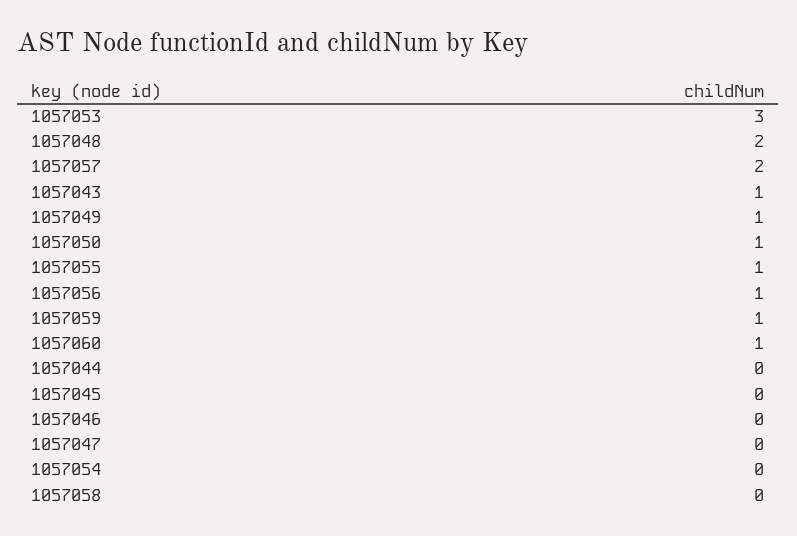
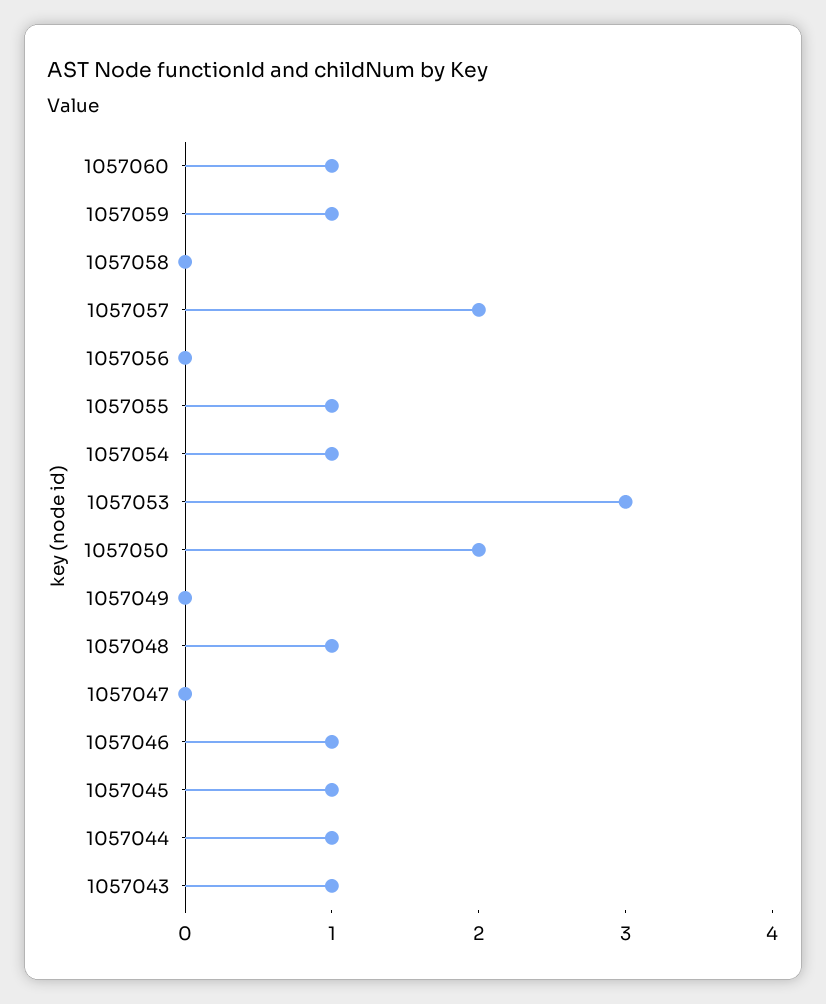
  {
    "1057053": 3,
-   "1057048": 2,
+   "1057048": 1,
    "1057057": 2,
    "1057043": 1,
-   "1057049": 1,
+   "1057049": 0,
-   "1057050": 1,
+   "1057050": 2,
    "1057055": 1,
-   "1057056": 1,
+   "1057056": 0,
    "1057059": 1,
    "1057060": 1,
-   "1057044": 0,
+   "1057044": 1,
-   "1057045": 0,
+   "1057045": 1,
-   "1057046": 0,
+   "1057046": 1,
    "1057047": 0,
-   "1057054": 0,
+   "1057054": 1,
    "1057058": 0
  }

